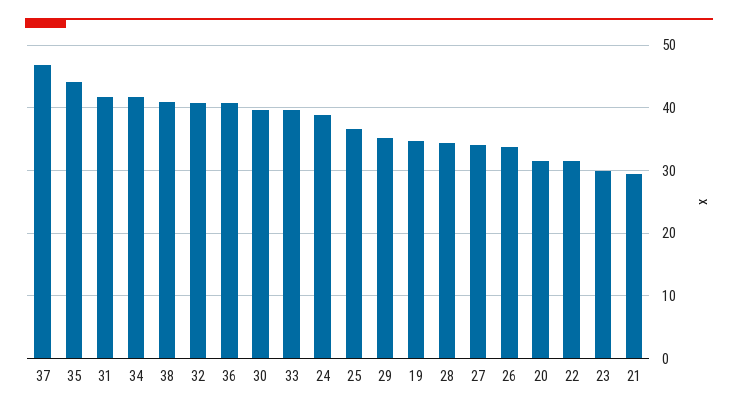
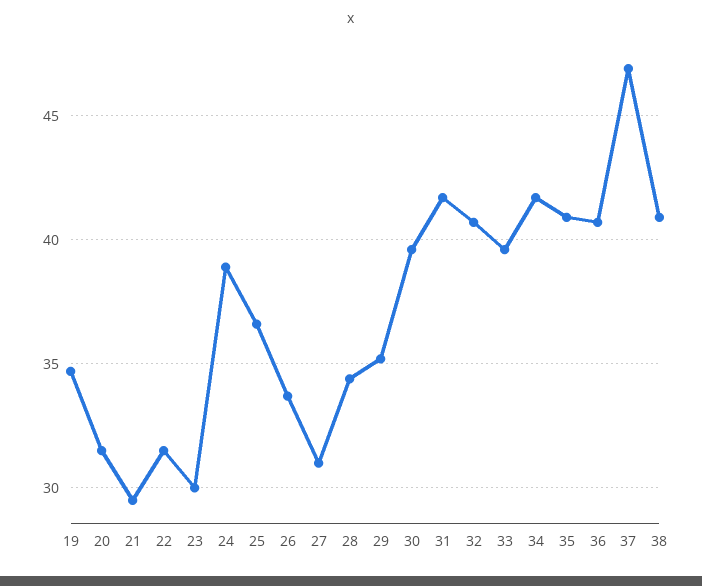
  {
    "37": 47,
-   "35": 44,
+   "35": 41,
    "31": 41.5,
    "34": 41.5,
    "38": 41,
    "32": 40.5,
    "36": 40.5,
    "30": 39.5,
    "33": 39.5,
    "24": 39,
    "25": 36.5,
    "29": 35,
    "19": 34.5,
    "28": 34.5,
-   "27": 34,
+   "27": 31,
    "26": 33.5,
    "20": 31.5,
    "22": 31.5,
    "23": 30,
    "21": 29.5
  }

